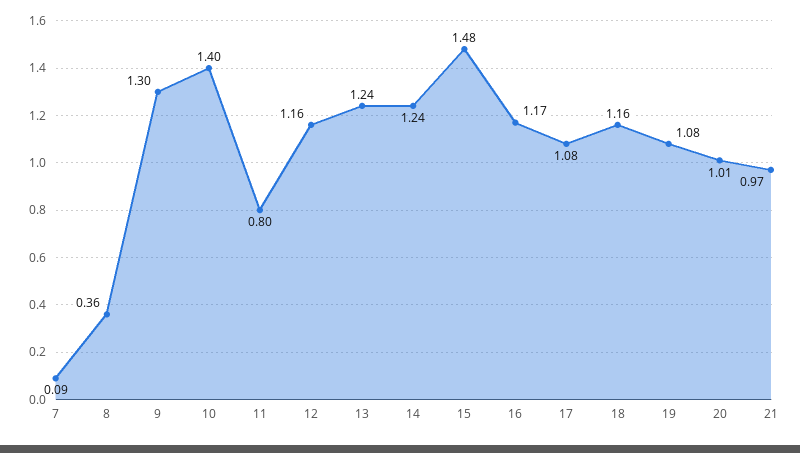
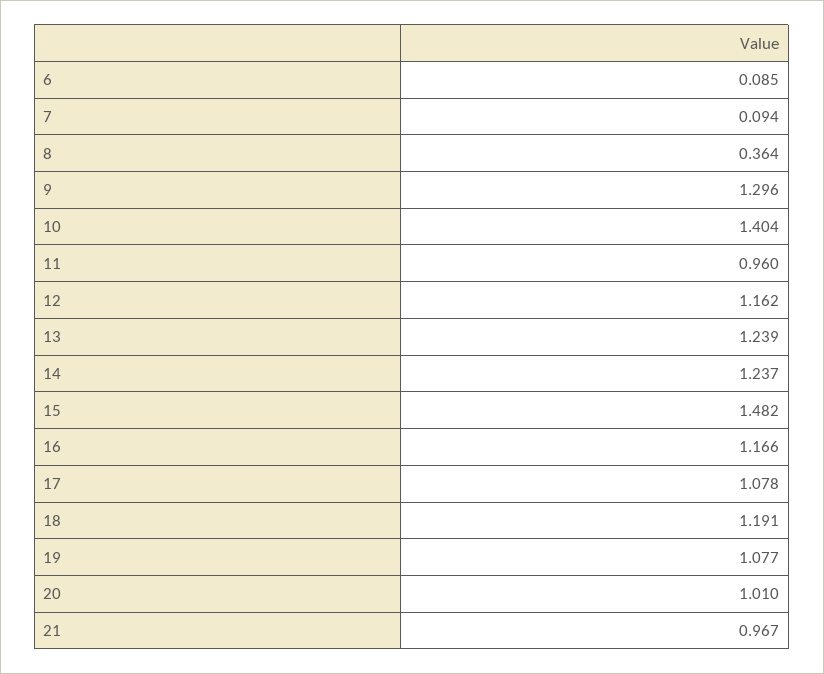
  {
    "7": 0.094,
    "8": 0.364,
    "9": 1.296,
    "10": 1.404,
-   "11": 0.8,
+   "11": 0.96,
    "12": 1.162,
    "13": 1.239,
    "14": 1.237,
    "15": 1.482,
    "16": 1.166,
    "17": 1.078,
-   "18": 1.16,
+   "18": 1.191,
    "19": 1.077,
    "20": 1.01,
-   "21": 0.967
+   "21": 0.967,
+   "6": 0.085
  }

